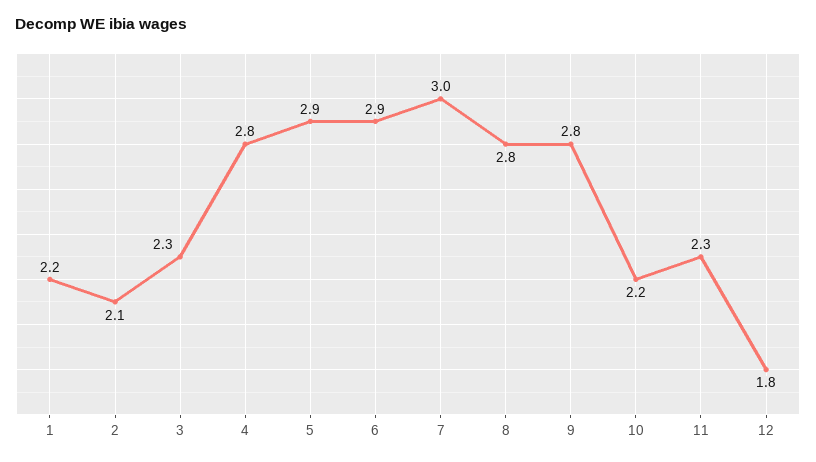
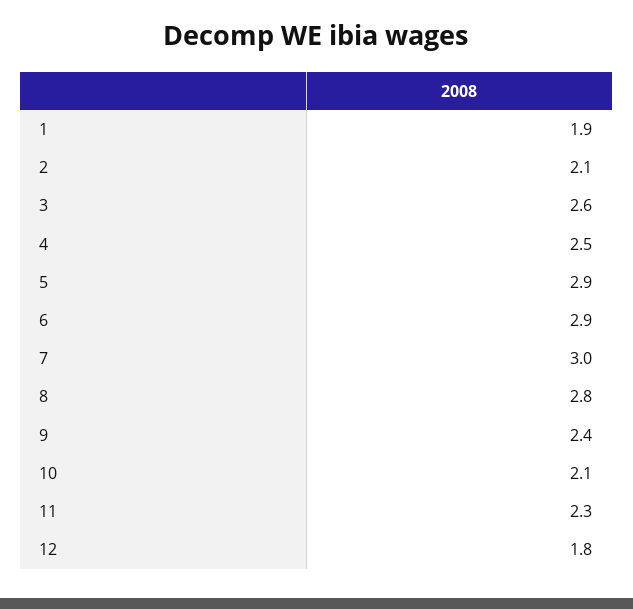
  {
-   "1": 2.2,
+   "1": 1.9,
    "2": 2.1,
-   "3": 2.3,
+   "3": 2.6,
-   "4": 2.8,
+   "4": 2.5,
    "5": 2.9,
    "6": 2.9,
    "7": 3,
    "8": 2.8,
-   "9": 2.8,
+   "9": 2.4,
-   "10": 2.2,
+   "10": 2.1,
    "11": 2.3,
    "12": 1.8
  }

